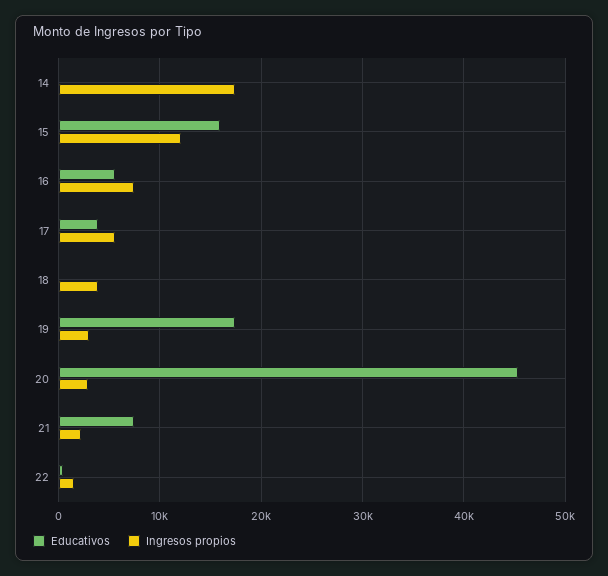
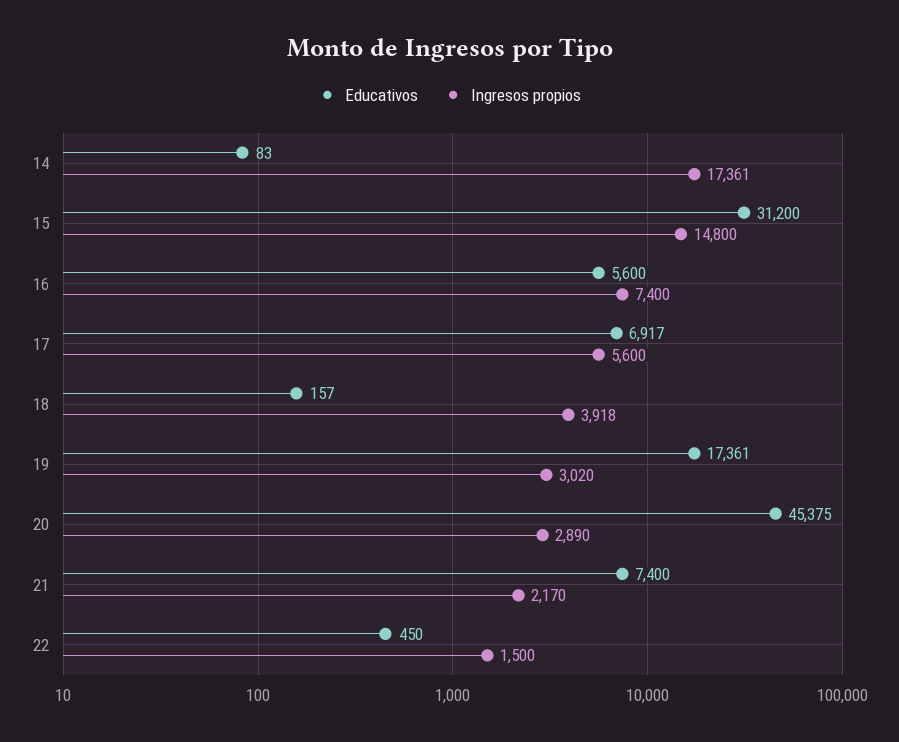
  {
    "Educativos": {
      "14": 83,
-     "15": 16000,
+     "15": 31200,
      "16": 5600,
-     "17": 4000,
+     "17": 6917,
      "18": 157,
      "19": 17361,
      "20": 45375,
      "21": 7400,
      "22": 450
    },
    "Ingresos propios": {
      "14": 17361,
-     "15": 12000,
+     "15": 14800,
      "16": 7400,
      "17": 5600,
      "18": 3918,
      "19": 3020,
      "20": 2890,
      "21": 2170,
      "22": 1500
    }
  }

